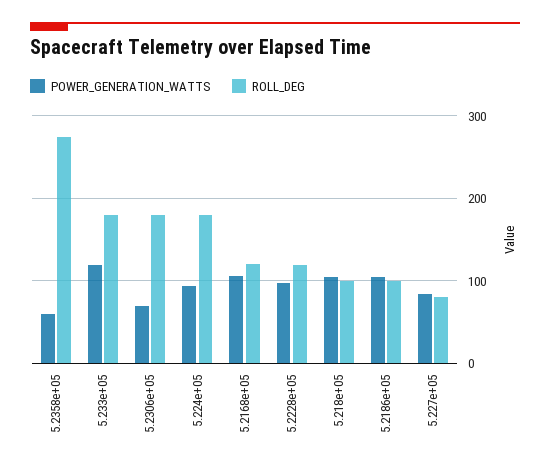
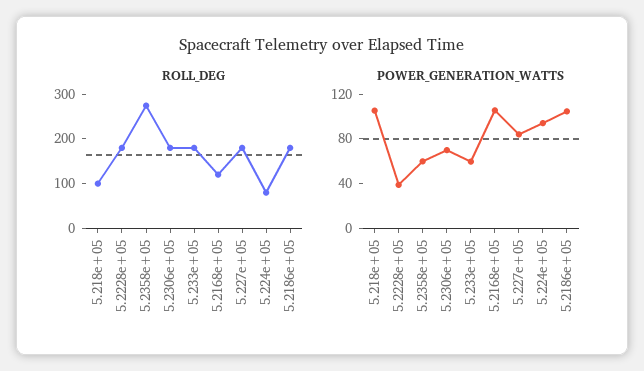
  {
    "POWER_GENERATION_WATTS": {
      "5.2358e+05": 60,
-     "5.233e+05": 120,
+     "5.233e+05": 60,
      "5.2306e+05": 70,
      "5.224e+05": 90,
      "5.2168e+05": 110,
-     "5.2228e+05": 100,
+     "5.2228e+05": 40,
      "5.218e+05": 110,
      "5.2186e+05": 100,
      "5.227e+05": 80
    },
    "ROLL_DEG": {
      "5.2358e+05": 270,
      "5.233e+05": 180,
      "5.2306e+05": 180,
-     "5.224e+05": 180,
+     "5.224e+05": 80,
      "5.2168e+05": 120,
-     "5.2228e+05": 120,
+     "5.2228e+05": 180,
      "5.218e+05": 100,
-     "5.2186e+05": 100,
+     "5.2186e+05": 180,
-     "5.227e+05": 80
+     "5.227e+05": 180
    }
  }

